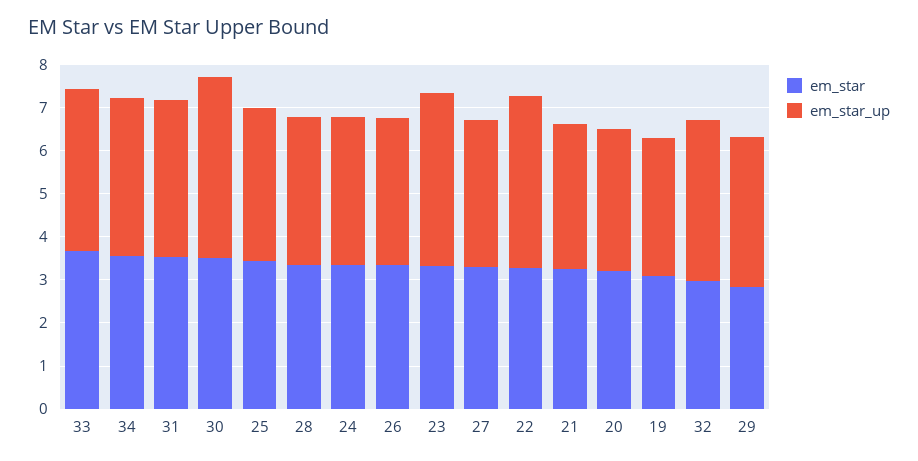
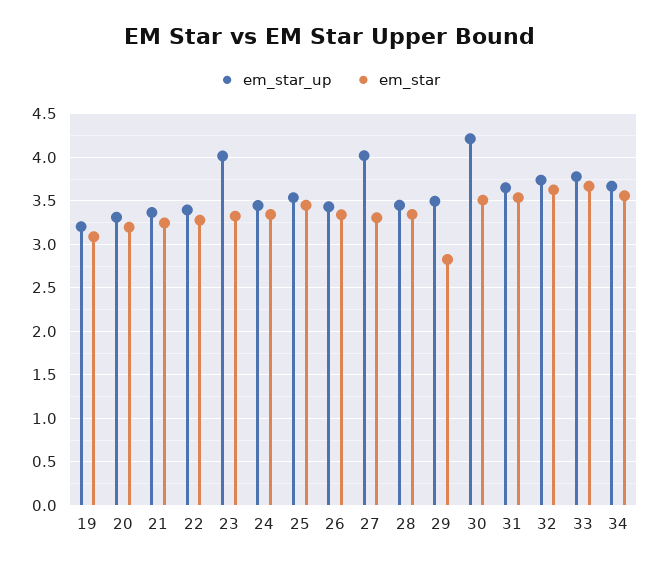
  {
    "em_star": {
      "33": 3.7,
      "34": 3.6,
      "31": 3.5,
      "30": 3.5,
      "25": 3.5,
      "28": 3.3,
      "24": 3.3,
      "26": 3.3,
      "23": 3.3,
      "27": 3.3,
      "22": 3.3,
      "21": 3.2,
      "20": 3.2,
      "19": 3.1,
-     "32": 3,
+     "32": 3.6,
      "29": 2.8
    },
    "em_star_up": {
      "33": 3.8,
      "34": 3.7,
      "31": 3.7,
      "30": 4.2,
      "25": 3.5,
      "28": 3.5,
      "24": 3.4,
      "26": 3.4,
      "23": 4,
-     "27": 3.4,
+     "27": 4,
-     "22": 4,
+     "22": 3.4,
      "21": 3.4,
      "20": 3.3,
      "19": 3.2,
      "32": 3.7,
      "29": 3.5
    }
  }

